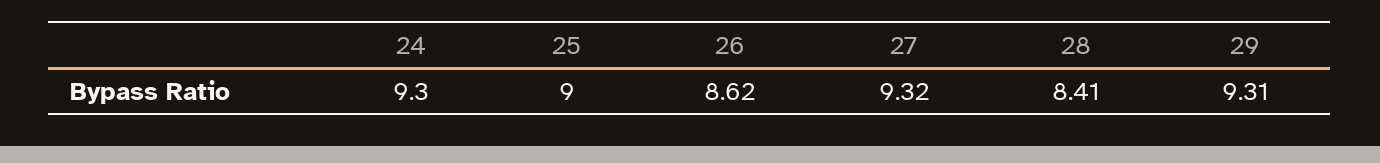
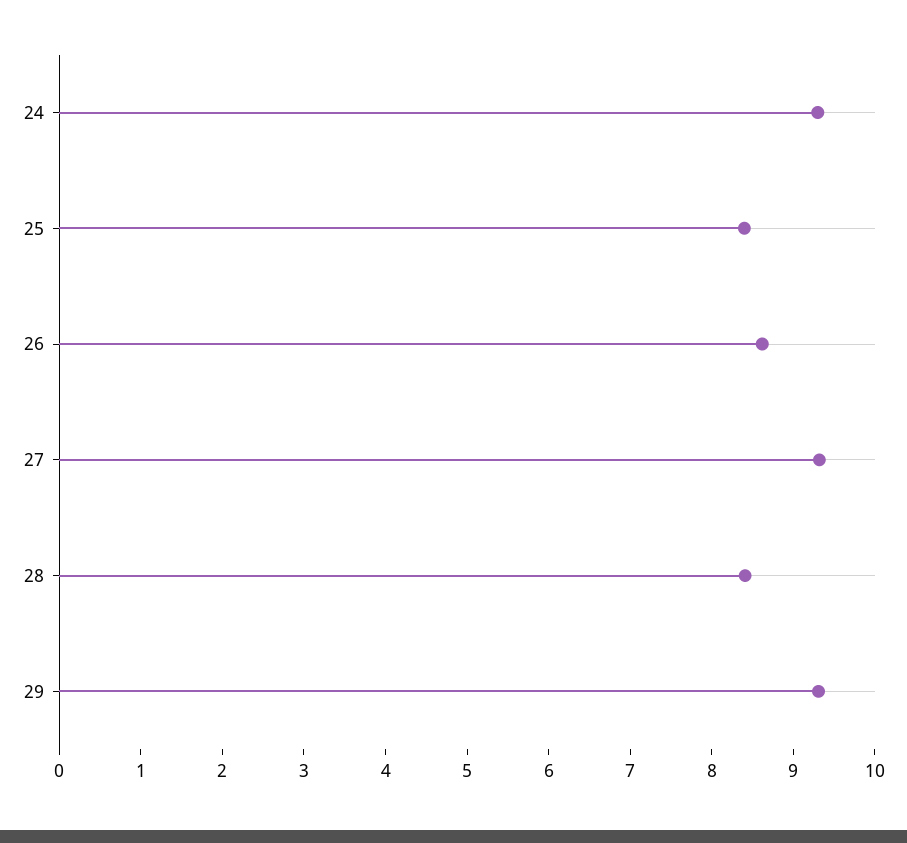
  {
    "24": 9.3,
-   "25": 9,
+   "25": 8.4,
    "26": 8.62,
    "27": 9.32,
    "28": 8.41,
    "29": 9.31
  }

